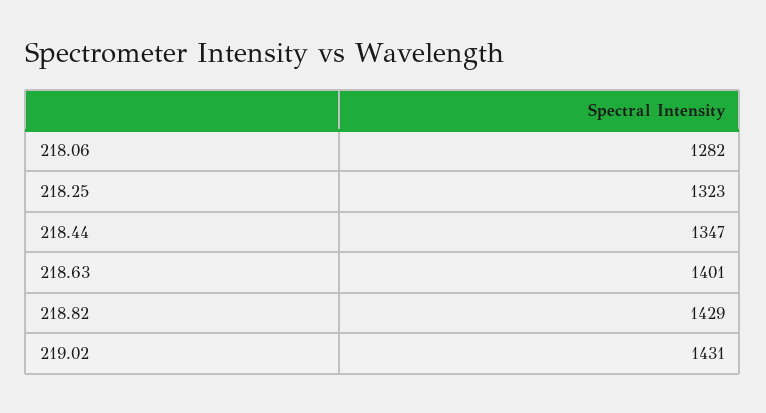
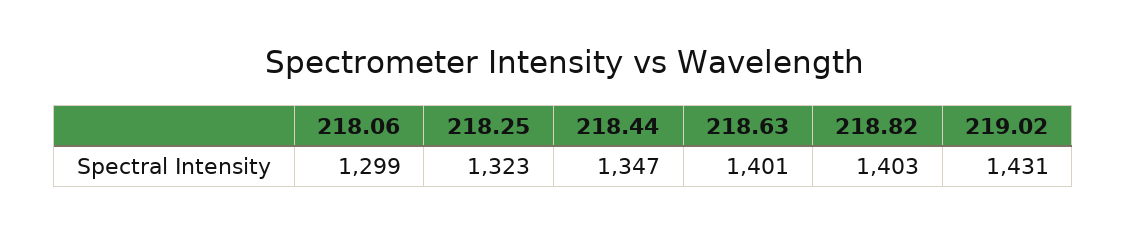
  {
-   "218.06": 1282,
+   "218.06": 1299,
    "218.25": 1323,
    "218.44": 1347,
    "218.63": 1401,
-   "218.82": 1429,
+   "218.82": 1403,
    "219.02": 1431
  }

